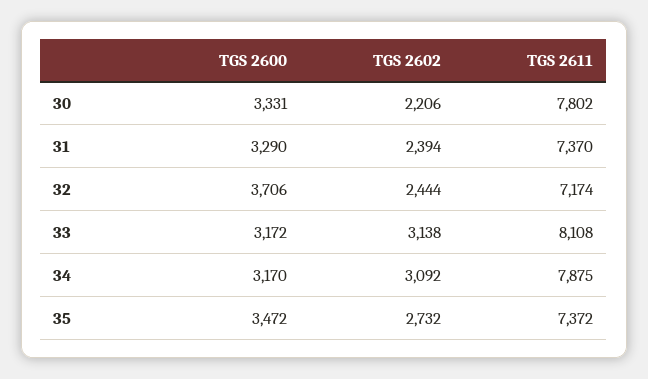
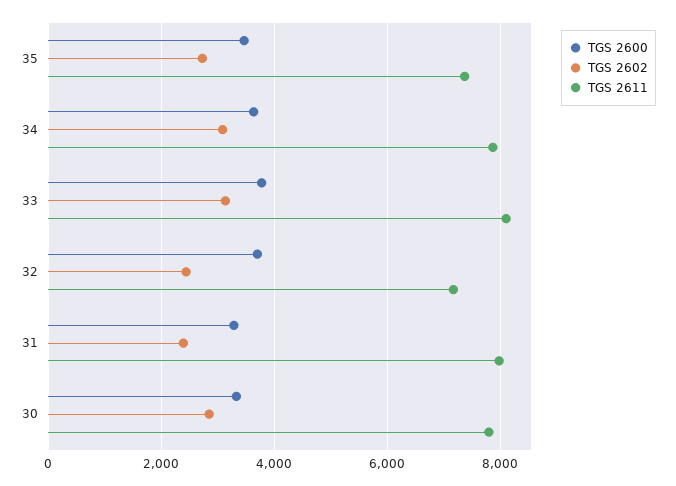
  {
    "TGS 2600": {
      "30": 3331,
      "31": 3290,
      "32": 3706,
-     "33": 3172,
+     "33": 3800,
-     "34": 3170,
+     "34": 3600,
      "35": 3472
    },
    "TGS 2602": {
-     "30": 2206,
+     "30": 2800,
      "31": 2394,
      "32": 2444,
      "33": 3138,
      "34": 3092,
      "35": 2732
    },
    "TGS 2611": {
      "30": 7802,
-     "31": 7370,
+     "31": 8000,
      "32": 7174,
      "33": 8108,
      "34": 7875,
      "35": 7372
    }
  }

